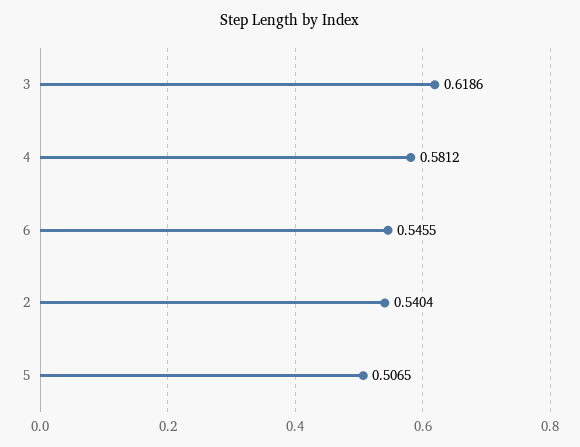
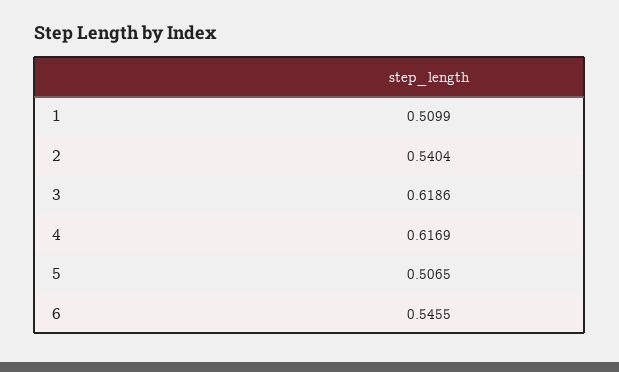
  {
    "3": 0.6186,
-   "4": 0.5812,
+   "4": 0.6169,
    "6": 0.5455,
    "2": 0.5404,
-   "5": 0.5065
+   "5": 0.5065,
+   "1": 0.5099
  }

